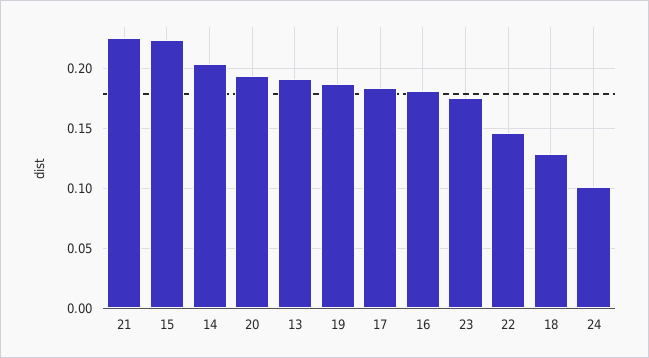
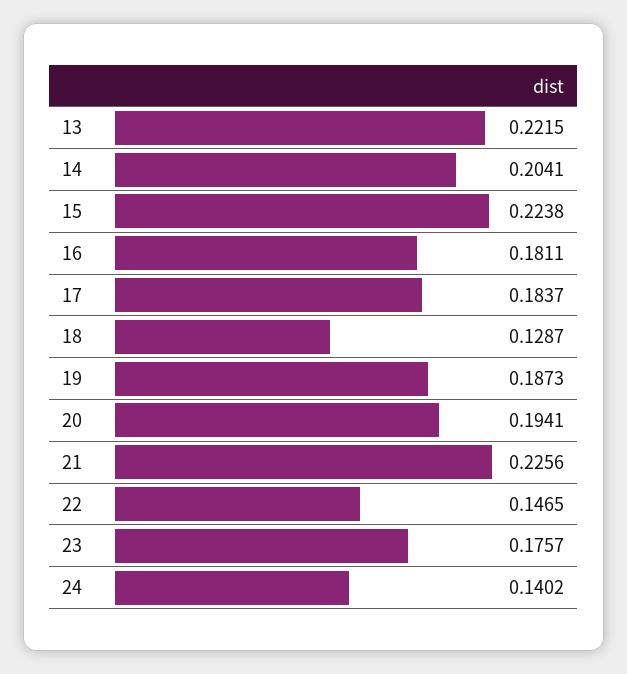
  {
    "21": 0.2256,
    "15": 0.2238,
    "14": 0.2041,
    "20": 0.1941,
-   "13": 0.19,
+   "13": 0.2215,
    "19": 0.1873,
    "17": 0.1837,
    "16": 0.1811,
    "23": 0.1757,
    "22": 0.1465,
    "18": 0.1287,
-   "24": 0.1
+   "24": 0.1402
  }

